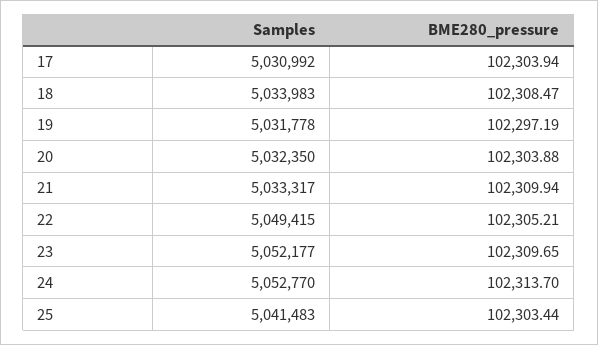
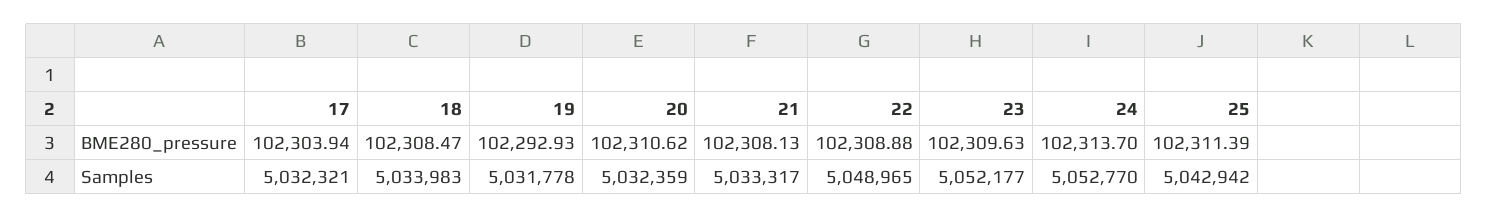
  {
    "Samples": {
-     "17": 5030992,
+     "17": 5032321,
      "18": 5033983,
      "19": 5031778,
-     "20": 5032350,
+     "20": 5032359,
      "21": 5033317,
-     "22": 5049415,
+     "22": 5048965,
      "23": 5052177,
      "24": 5052770,
-     "25": 5041483
+     "25": 5042942
    },
    "BME280_pressure": {
      "17": 102303.94,
      "18": 102308.47,
-     "19": 102297.19,
+     "19": 102292.93,
-     "20": 102303.88,
+     "20": 102310.62,
-     "21": 102309.94,
+     "21": 102308.13,
-     "22": 102305.21,
+     "22": 102308.88,
-     "23": 102309.65,
+     "23": 102309.63,
      "24": 102313.7,
-     "25": 102303.44
+     "25": 102311.39
    }
  }

